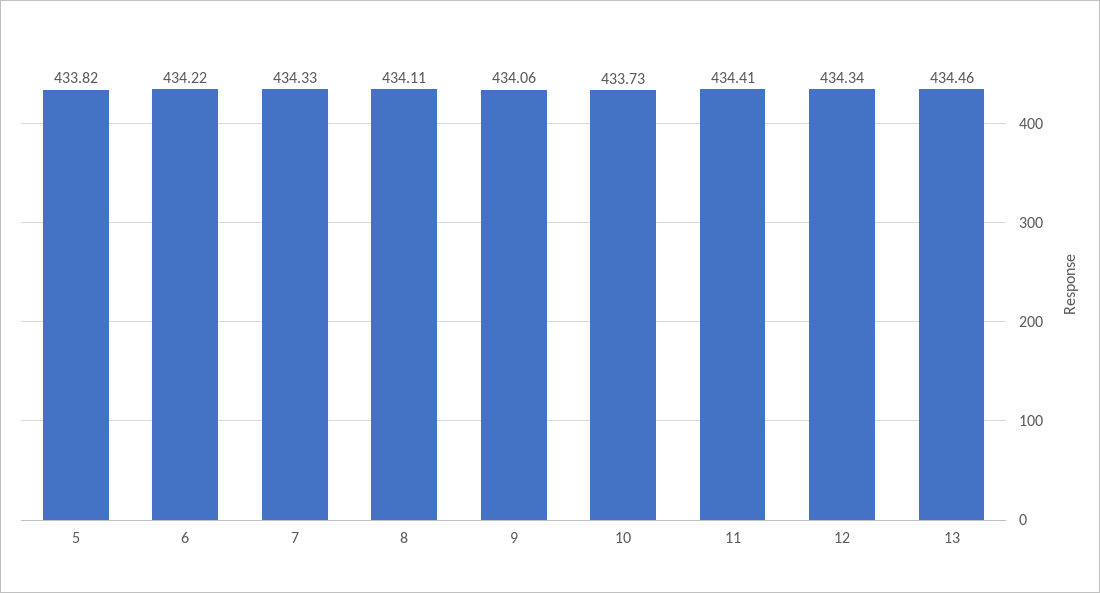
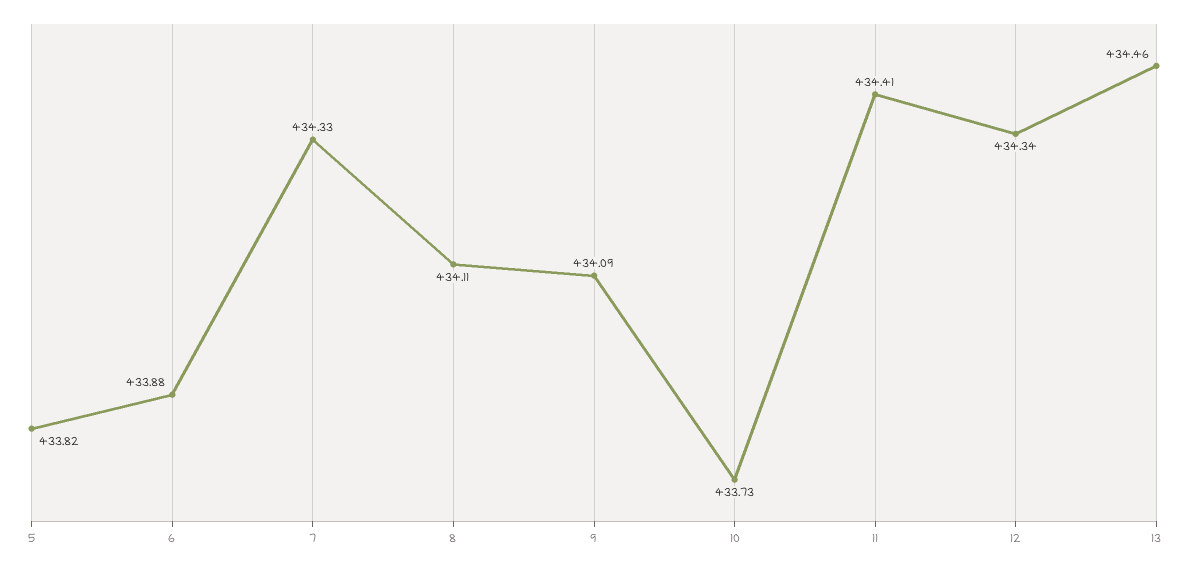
  {
    "5": 433.82,
-   "6": 434.22,
+   "6": 433.88,
    "7": 434.33,
    "8": 434.11,
-   "9": 434.06,
+   "9": 434.09,
    "10": 433.73,
    "11": 434.41,
    "12": 434.34,
    "13": 434.46
  }

